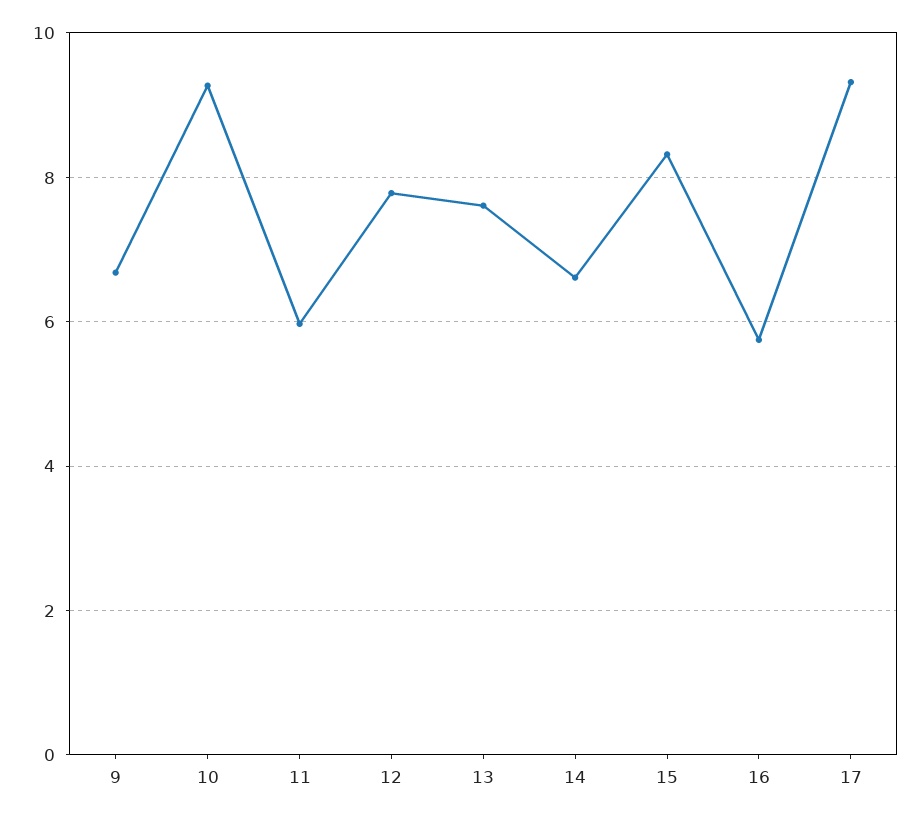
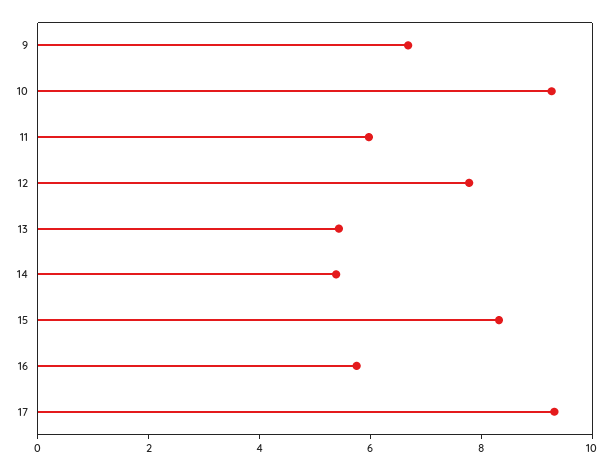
  {
    "9": 6.6,
    "10": 9.2,
    "11": 6,
    "12": 7.8,
-   "13": 7.6,
+   "13": 5.5,
-   "14": 6.6,
+   "14": 5.5,
    "15": 8.4,
    "16": 5.8,
    "17": 9.4
  }

